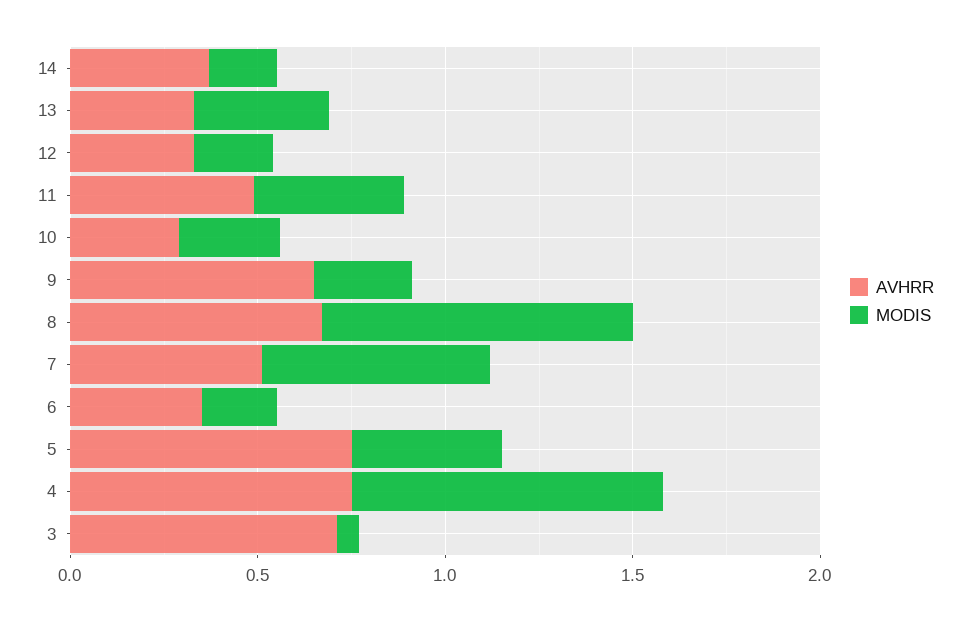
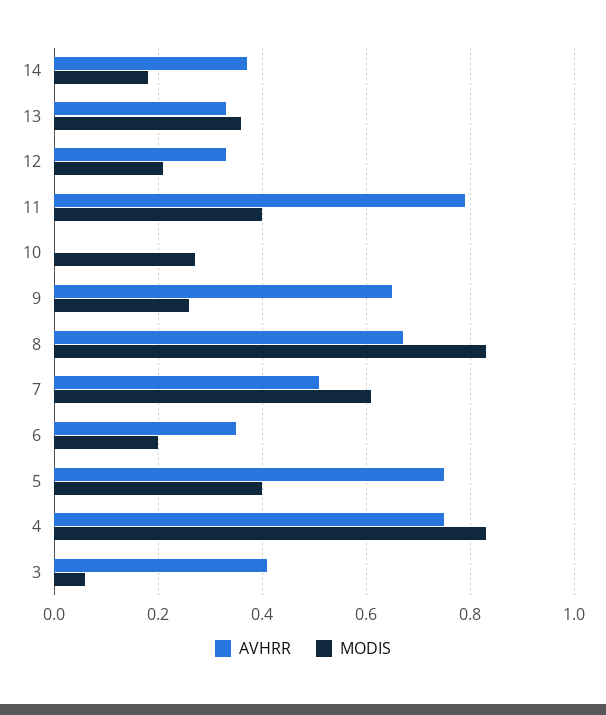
  {
    "AVHRR": {
      "14": 0.35,
      "13": 0.35,
      "12": 0.35,
-     "11": 0.5,
+     "11": 0.8,
-     "10": 0.3,
+     "10": 0,
      "9": 0.65,
      "8": 0.65,
      "7": 0.5,
      "6": 0.35,
      "5": 0.75,
      "4": 0.75,
-     "3": 0.7
+     "3": 0.4
    },
    "MODIS": {
      "14": 0.2,
      "13": 0.35,
      "12": 0.2,
      "11": 0.4,
      "10": 0.25,
      "9": 0.25,
      "8": 0.85,
      "7": 0.6,
      "6": 0.2,
      "5": 0.4,
      "4": 0.85,
      "3": 0.05
    }
  }

